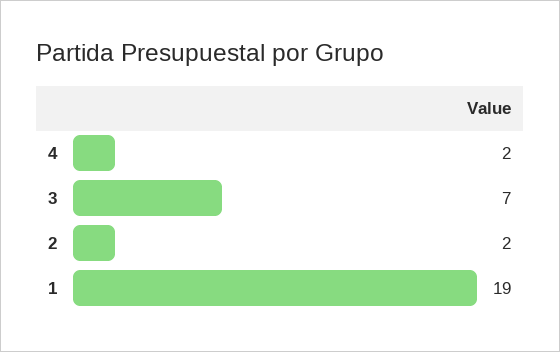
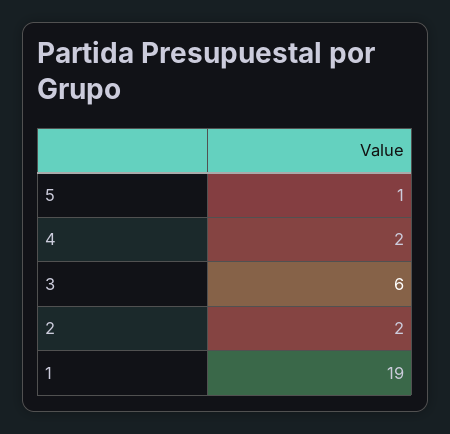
  {
    "4": 2,
-   "3": 7,
+   "3": 6,
    "2": 2,
-   "1": 19
+   "1": 19,
+   "5": 1
  }

